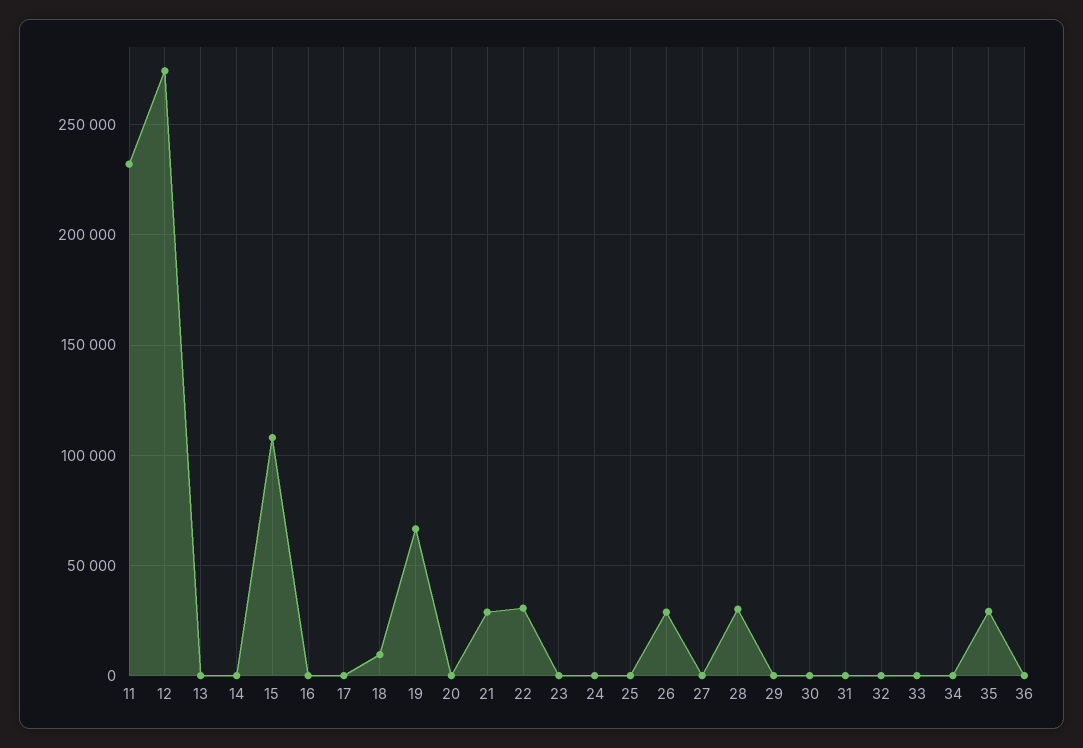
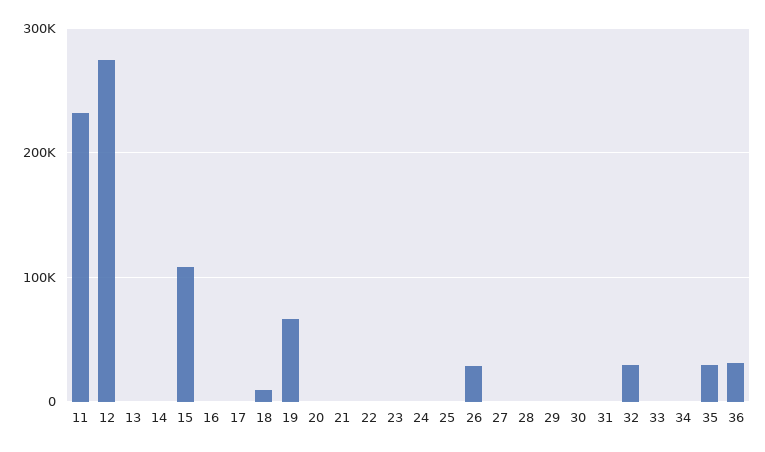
  {
    "11": 230000,
    "12": 275000,
    "13": 0,
    "14": 0,
    "15": 110000,
    "16": 0,
    "17": 0,
    "18": 10000,
    "19": 65000,
    "20": 0,
-   "21": 30000,
+   "21": 0,
-   "22": 30000,
+   "22": 0,
    "23": 0,
    "24": 0,
    "25": 0,
    "26": 30000,
    "27": 0,
-   "28": 30000,
+   "28": 0,
    "29": 0,
    "30": 0,
    "31": 0,
-   "32": 0,
+   "32": 30000,
    "33": 0,
    "34": 0,
    "35": 30000,
-   "36": 0
+   "36": 30000
  }

